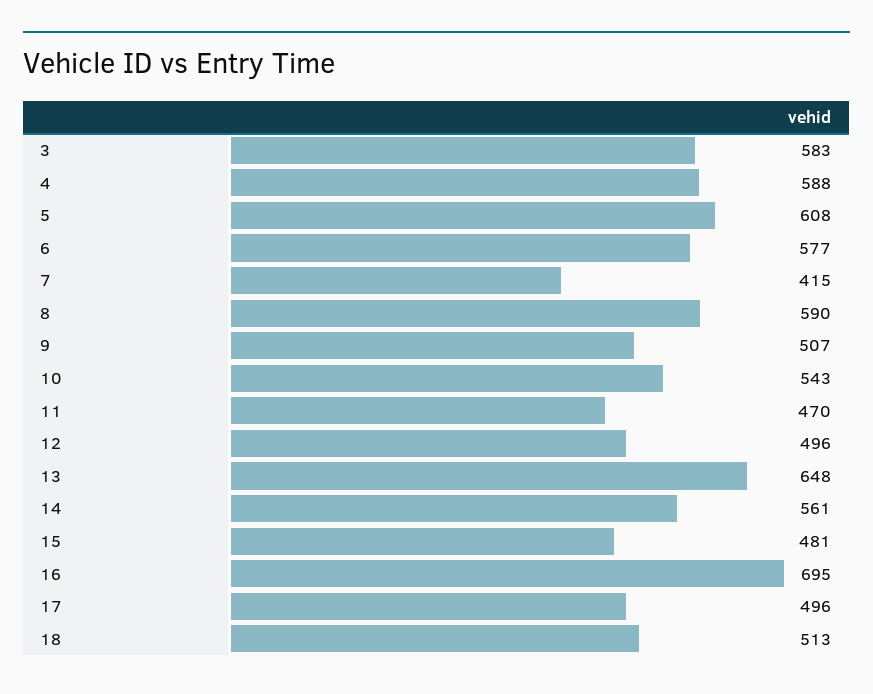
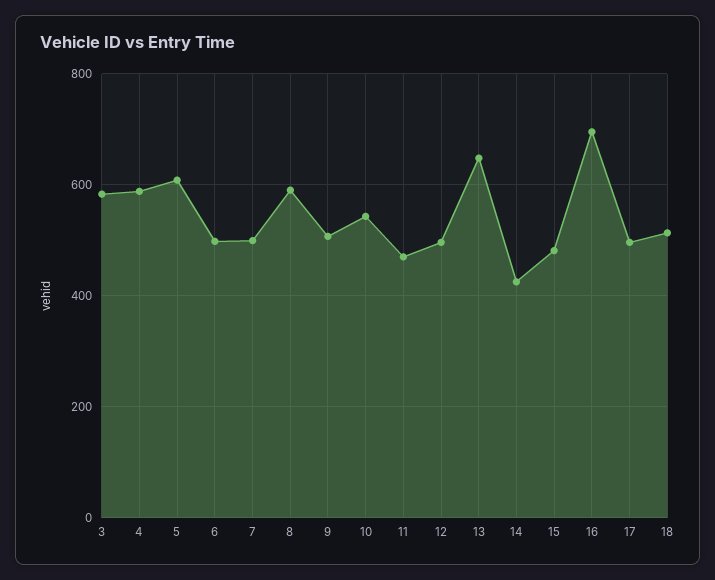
  {
    "3": 583,
    "4": 588,
    "5": 608,
-   "6": 577,
+   "6": 500,
-   "7": 415,
+   "7": 500,
    "8": 590,
    "9": 507,
    "10": 543,
    "11": 470,
    "12": 496,
    "13": 648,
-   "14": 561,
+   "14": 420,
    "15": 481,
    "16": 695,
    "17": 496,
    "18": 513
  }

